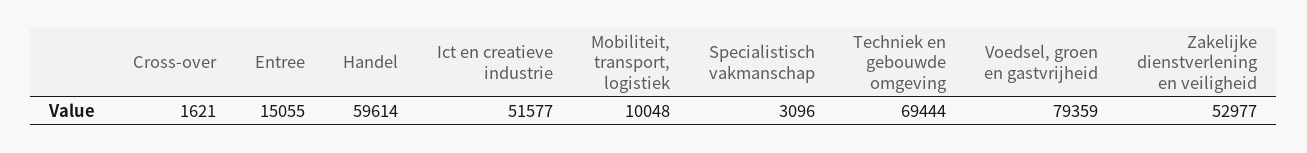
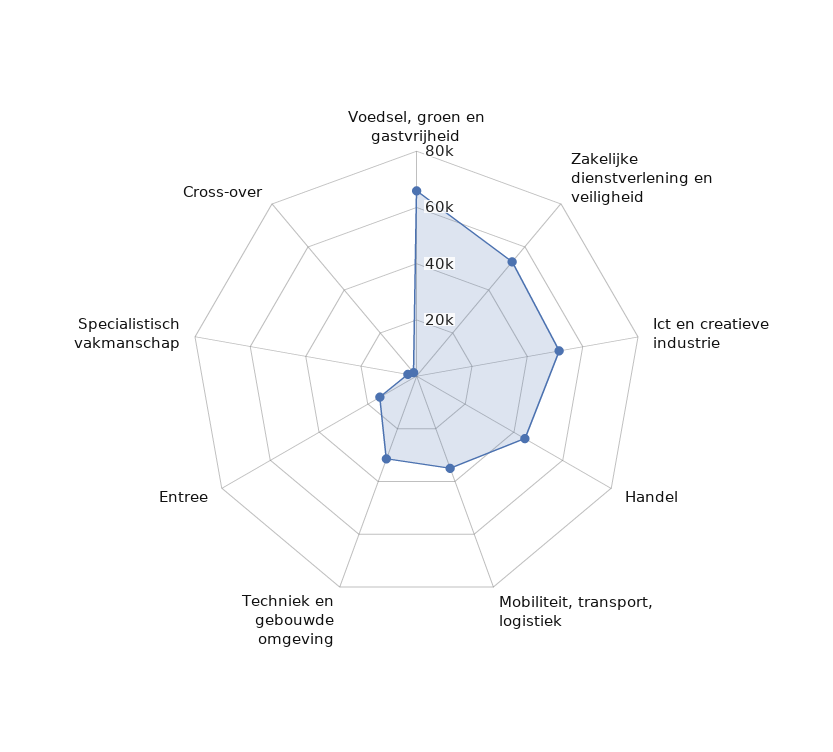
  {
    "Cross-over": 1621,
    "Entree": 15055,
-   "Handel": 59614,
+   "Handel": 45000,
    "Ict en creatieve industrie": 51577,
-   "Mobiliteit, transport, logistiek": 10048,
+   "Mobiliteit, transport, logistiek": 35000,
    "Specialistisch vakmanschap": 3096,
-   "Techniek en gebouwde omgeving": 69444,
+   "Techniek en gebouwde omgeving": 30000,
-   "Voedsel, groen en gastvrijheid": 79359,
+   "Voedsel, groen en gastvrijheid": 65000,
    "Zakelijke dienstverlening en veiligheid": 52977
  }

